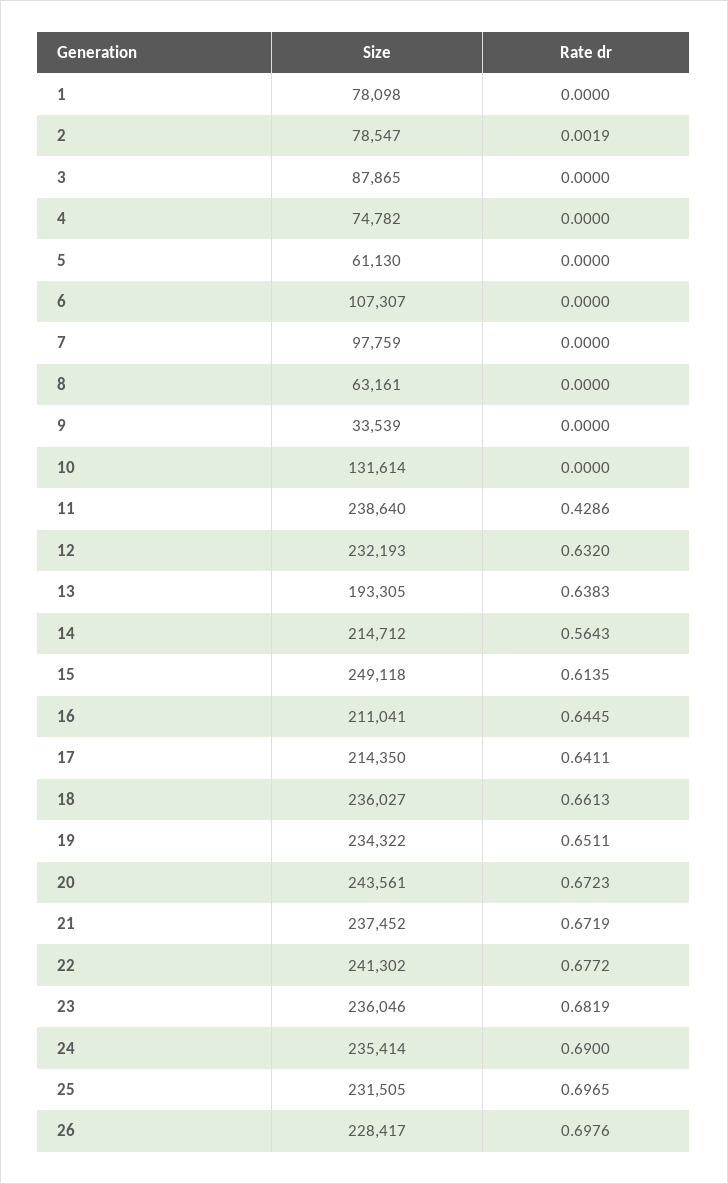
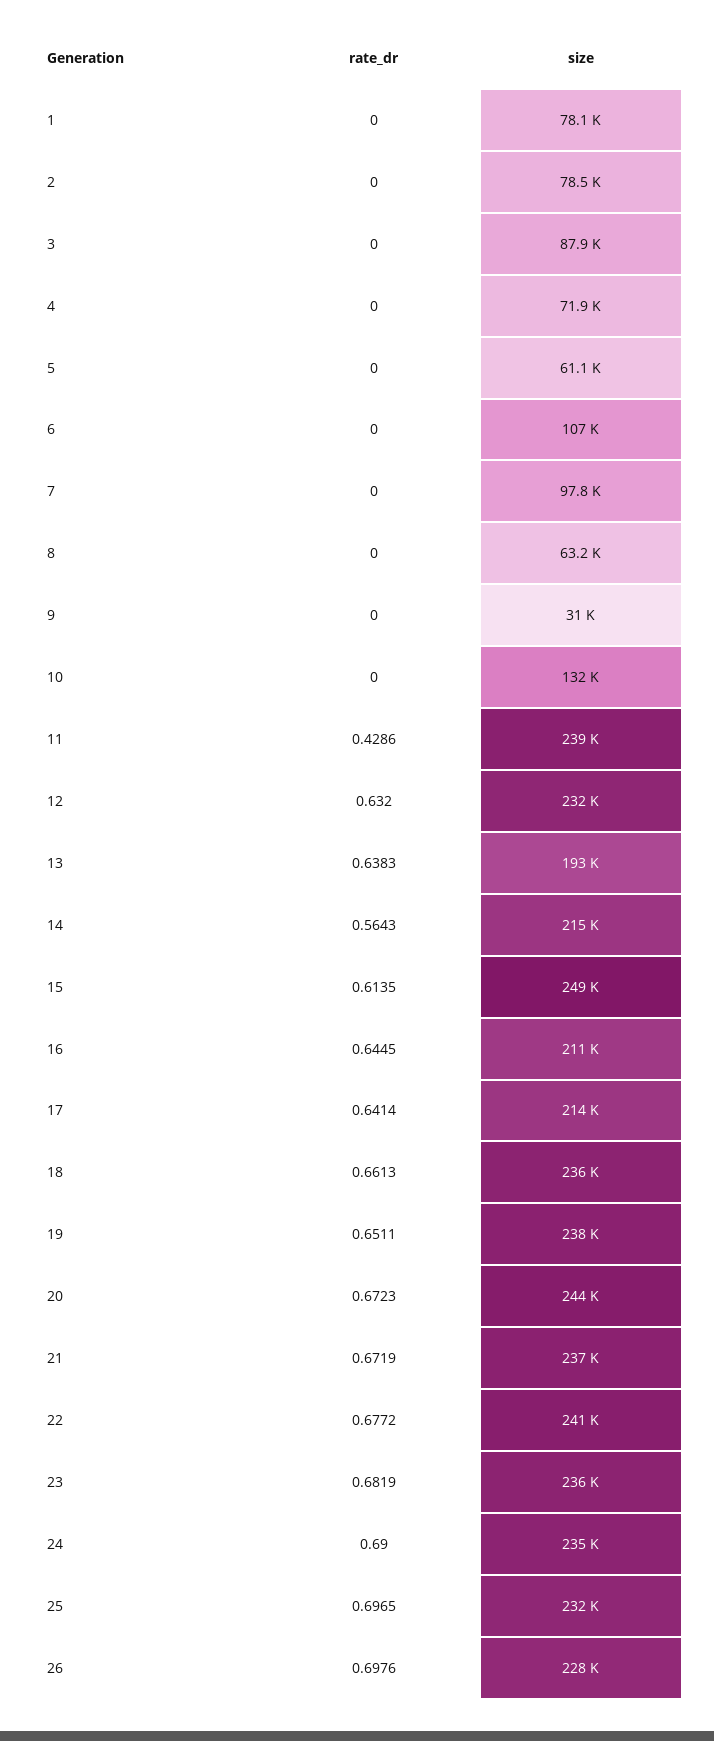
  {
    "Size": {
      "1": 78098,
      "2": 78547,
      "3": 87865,
-     "4": 74782,
+     "4": 71900,
      "5": 61130,
      "6": 107307,
      "7": 97759,
      "8": 63161,
-     "9": 33539,
+     "9": 31000,
      "10": 131614,
      "11": 238640,
      "12": 232193,
      "13": 193305,
      "14": 214712,
      "15": 249118,
      "16": 211041,
      "17": 214350,
      "18": 236027,
-     "19": 234322,
+     "19": 238000,
      "20": 243561,
      "21": 237452,
      "22": 241302,
      "23": 236046,
      "24": 235414,
      "25": 231505,
      "26": 228417
    },
    "Rate dr": {
      "1": 0,
-     "2": 0.0019,
+     "2": 0,
      "3": 0,
      "4": 0,
      "5": 0,
      "6": 0,
      "7": 0,
      "8": 0,
      "9": 0,
      "10": 0,
      "11": 0.4286,
      "12": 0.632,
      "13": 0.6383,
      "14": 0.5643,
      "15": 0.6135,
      "16": 0.6445,
-     "17": 0.6411,
+     "17": 0.6414,
      "18": 0.6613,
      "19": 0.6511,
      "20": 0.6723,
      "21": 0.6719,
      "22": 0.6772,
      "23": 0.6819,
      "24": 0.69,
      "25": 0.6965,
      "26": 0.6976
    }
  }

